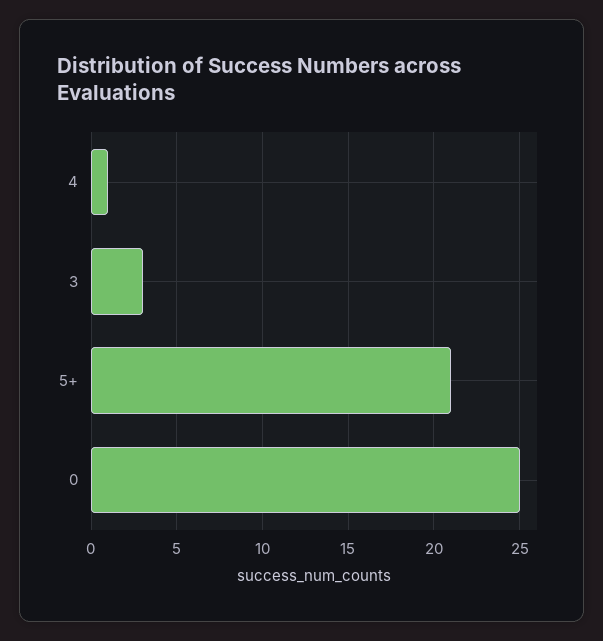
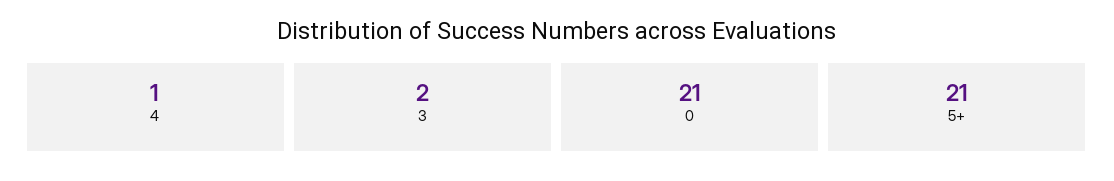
  {
    "4": 1,
-   "3": 3,
+   "3": 2,
    "5+": 21,
-   "0": 25
+   "0": 21
  }

